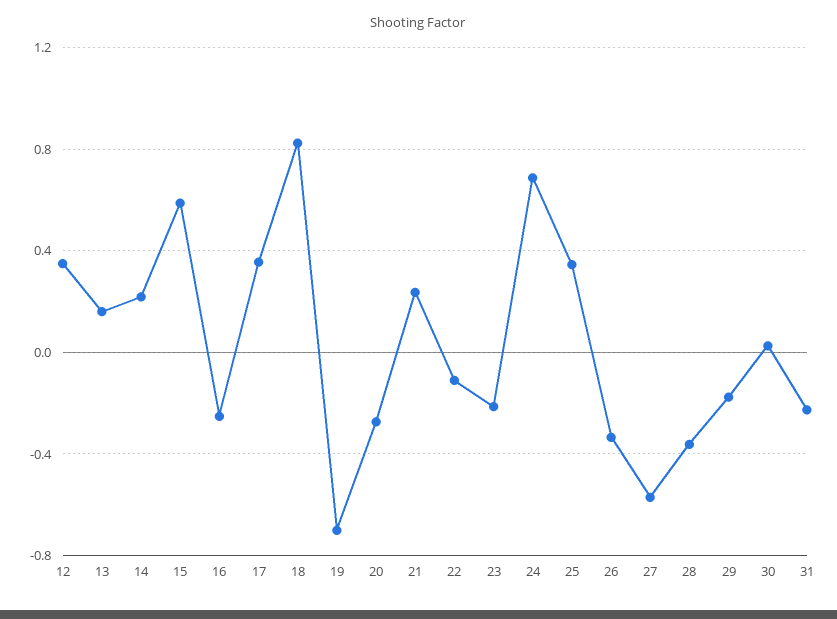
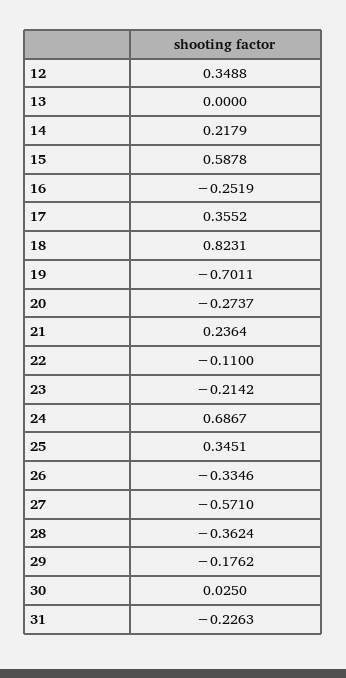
  {
    "12": 0.3488,
-   "13": 0.15,
+   "13": 0,
    "14": 0.2179,
    "15": 0.5878,
    "16": -0.2519,
    "17": 0.3552,
    "18": 0.8231,
    "19": -0.7011,
    "20": -0.2737,
    "21": 0.2364,
    "22": -0.11,
    "23": -0.2142,
    "24": 0.6867,
    "25": 0.3451,
    "26": -0.3346,
    "27": -0.571,
    "28": -0.3624,
    "29": -0.1762,
    "30": 0.025,
    "31": -0.2263
  }

